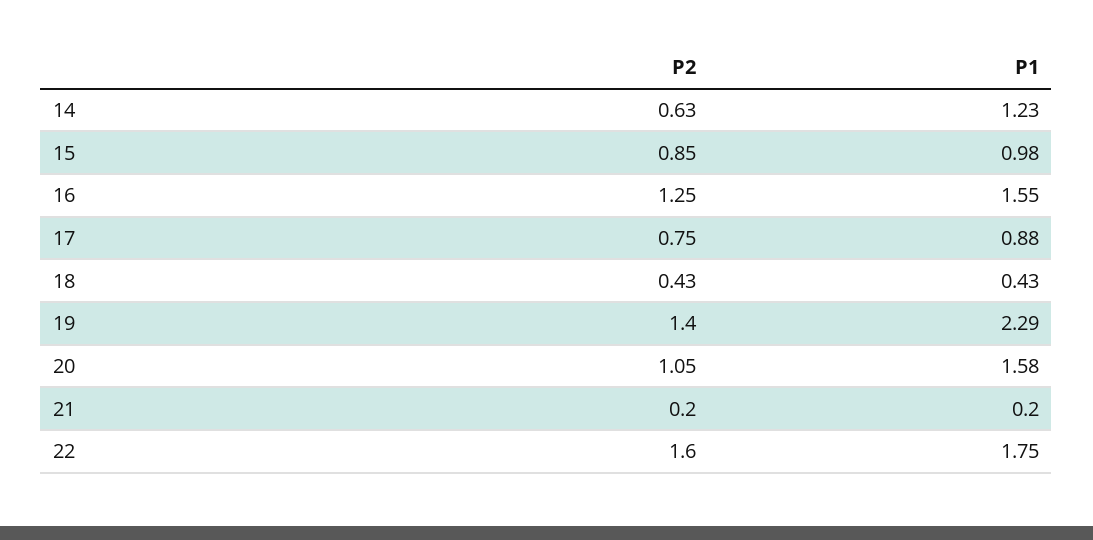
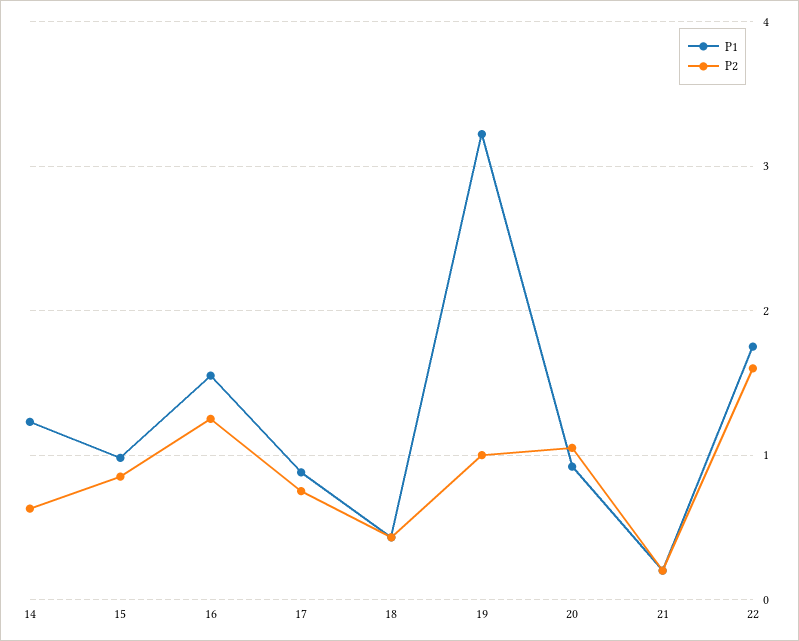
  {
    "P2": {
      "14": 0.63,
      "15": 0.85,
      "16": 1.25,
      "17": 0.75,
      "18": 0.43,
-     "19": 1.4,
+     "19": 1,
      "20": 1.05,
      "21": 0.2,
      "22": 1.6
    },
    "P1": {
      "14": 1.23,
      "15": 0.98,
      "16": 1.55,
      "17": 0.88,
      "18": 0.43,
-     "19": 2.29,
+     "19": 3.2,
-     "20": 1.58,
+     "20": 0.9,
      "21": 0.2,
      "22": 1.75
    }
  }

